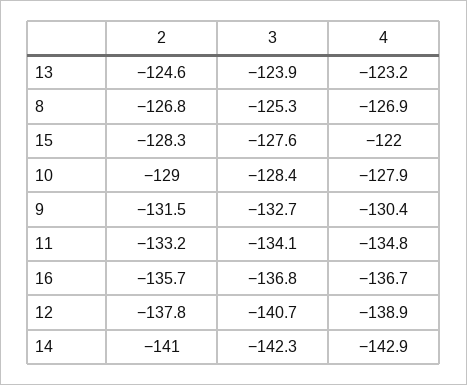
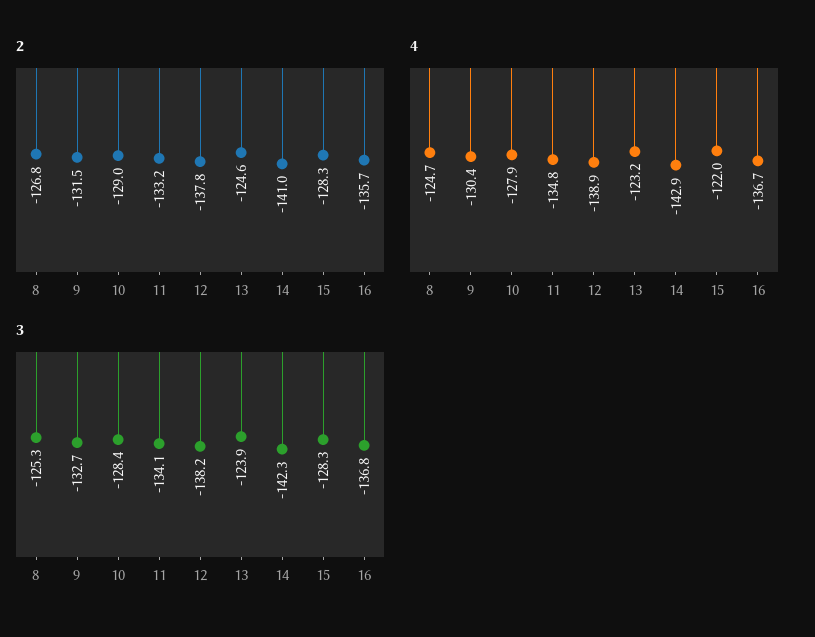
  {
    "2": {
      "13": -124.6,
      "8": -126.8,
      "15": -128.3,
      "10": -129,
      "9": -131.5,
      "11": -133.2,
      "16": -135.7,
      "12": -137.8,
      "14": -141
    },
    "3": {
      "13": -123.9,
      "8": -125.3,
-     "15": -127.6,
+     "15": -128.3,
      "10": -128.4,
      "9": -132.7,
      "11": -134.1,
      "16": -136.8,
-     "12": -140.7,
+     "12": -138.2,
      "14": -142.3
    },
    "4": {
      "13": -123.2,
-     "8": -126.9,
+     "8": -124.7,
      "15": -122,
      "10": -127.9,
      "9": -130.4,
      "11": -134.8,
      "16": -136.7,
      "12": -138.9,
      "14": -142.9
    }
  }

